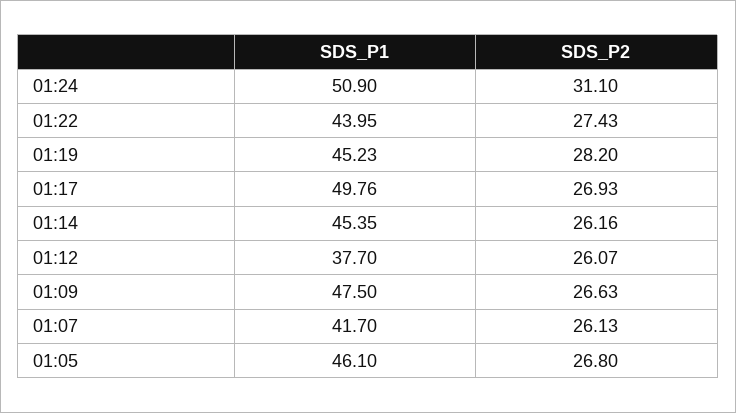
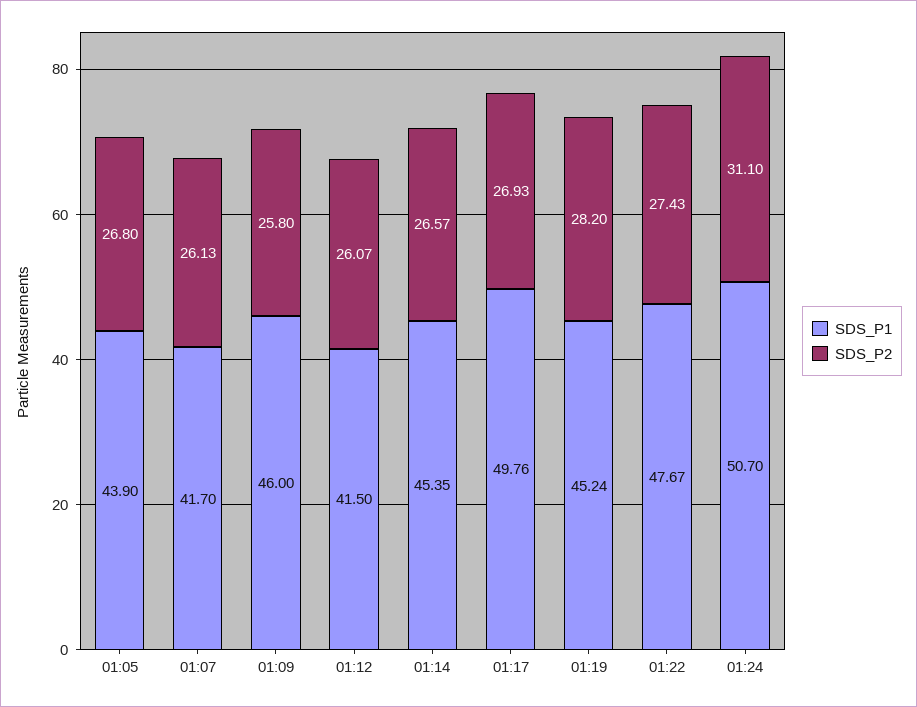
  {
    "SDS_P1": {
-     "01:24": 50.9,
+     "01:24": 50.7,
-     "01:22": 43.95,
+     "01:22": 47.67,
-     "01:19": 45.23,
+     "01:19": 45.24,
      "01:17": 49.76,
      "01:14": 45.35,
-     "01:12": 37.7,
+     "01:12": 41.5,
-     "01:09": 47.5,
+     "01:09": 46,
      "01:07": 41.7,
-     "01:05": 46.1
+     "01:05": 43.9
    },
    "SDS_P2": {
      "01:24": 31.1,
      "01:22": 27.43,
      "01:19": 28.2,
      "01:17": 26.93,
-     "01:14": 26.16,
+     "01:14": 26.57,
      "01:12": 26.07,
-     "01:09": 26.63,
+     "01:09": 25.8,
      "01:07": 26.13,
      "01:05": 26.8
    }
  }

